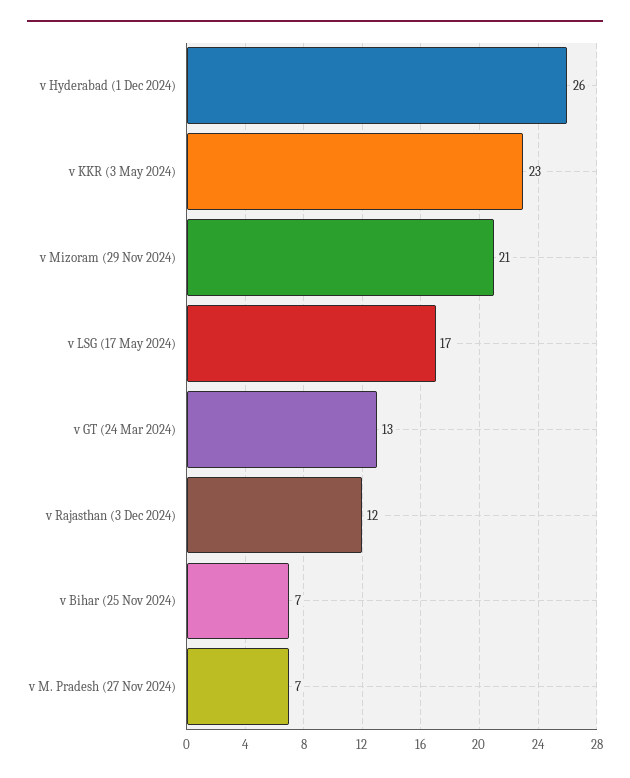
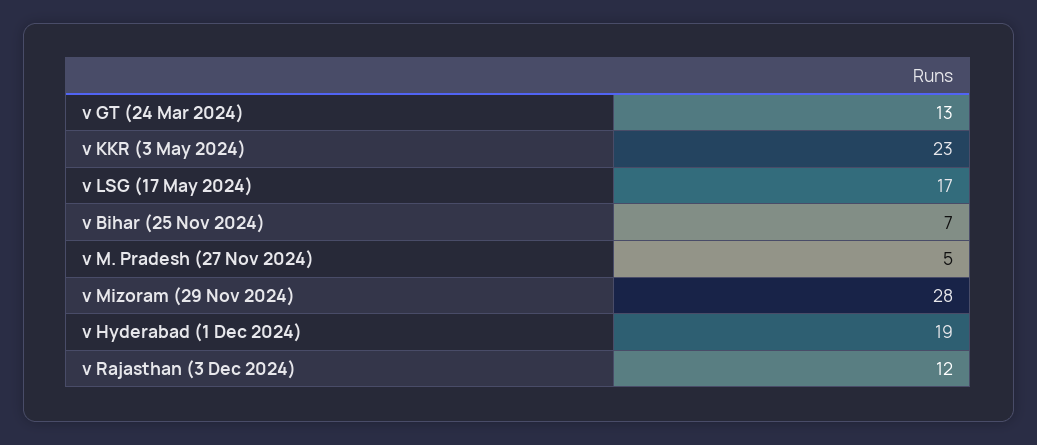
  {
-   "v Hyderabad (1 Dec 2024)": 26,
+   "v Hyderabad (1 Dec 2024)": 19,
    "v KKR (3 May 2024)": 23,
-   "v Mizoram (29 Nov 2024)": 21,
+   "v Mizoram (29 Nov 2024)": 28,
    "v LSG (17 May 2024)": 17,
    "v GT (24 Mar 2024)": 13,
    "v Rajasthan (3 Dec 2024)": 12,
    "v Bihar (25 Nov 2024)": 7,
-   "v M. Pradesh (27 Nov 2024)": 7
+   "v M. Pradesh (27 Nov 2024)": 5
  }

